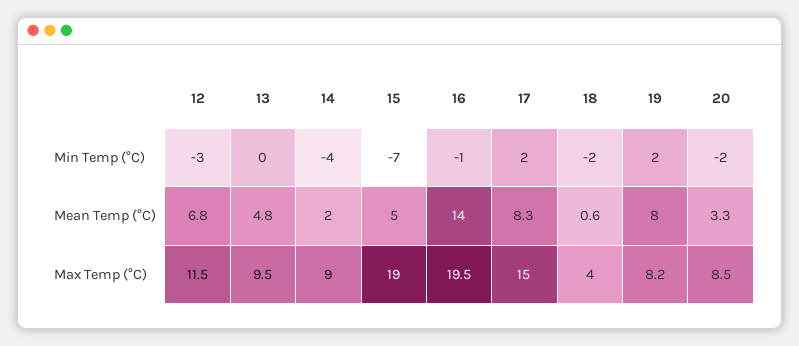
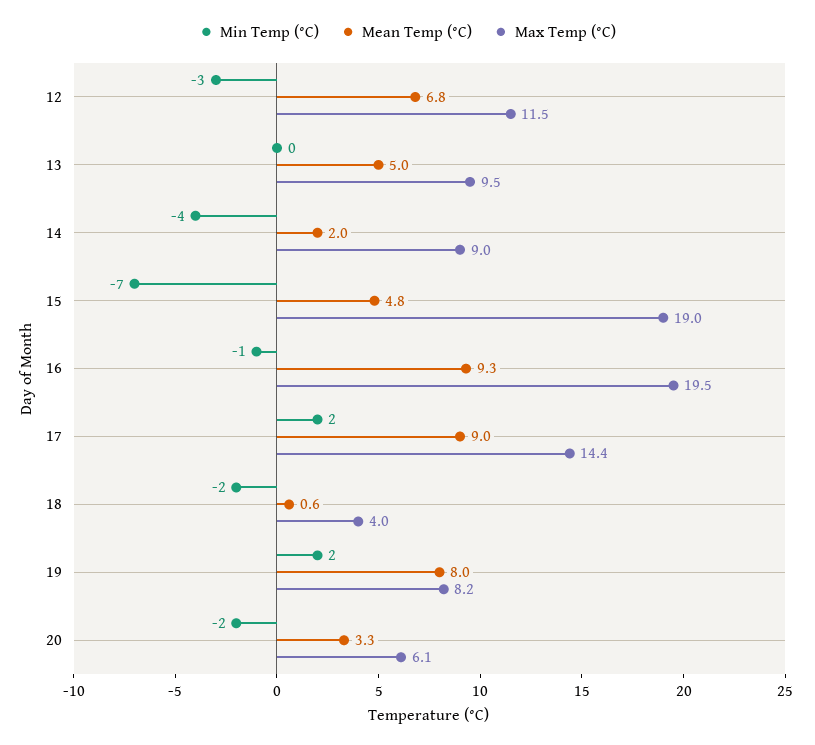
  {
    "Min Temp (°C)": {
      "12": -3,
      "13": 0,
      "14": -4,
      "15": -7,
      "16": -1,
      "17": 2,
      "18": -2,
      "19": 2,
      "20": -2
    },
    "Mean Temp (°C)": {
      "12": 6.8,
-     "13": 4.8,
+     "13": 5,
      "14": 2,
-     "15": 5,
+     "15": 4.8,
-     "16": 14,
+     "16": 9.3,
-     "17": 8.3,
+     "17": 9,
      "18": 0.6,
      "19": 8,
      "20": 3.3
    },
    "Max Temp (°C)": {
      "12": 11.5,
      "13": 9.5,
      "14": 9,
      "15": 19,
      "16": 19.5,
-     "17": 15,
+     "17": 14.4,
      "18": 4,
      "19": 8.2,
-     "20": 8.5
+     "20": 6.1
    }
  }

